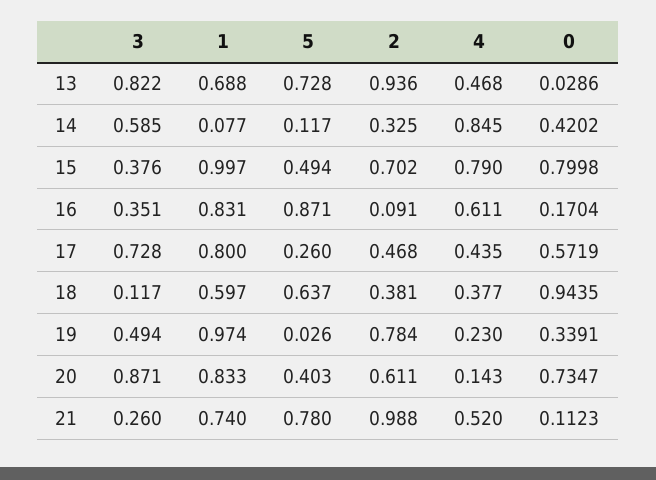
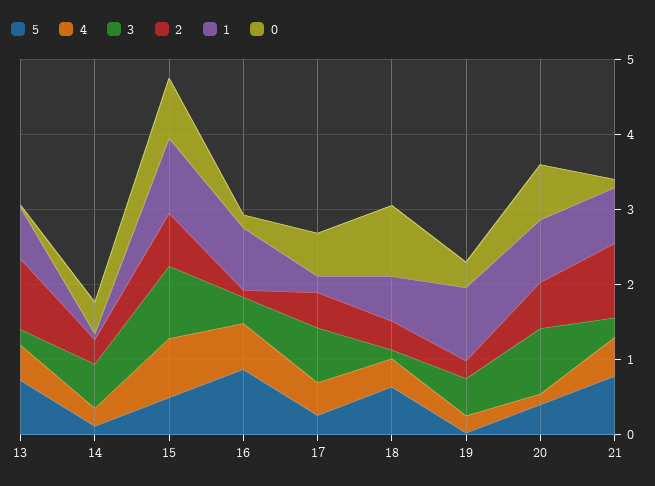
  {
    "3": {
-     "13": 0.822,
+     "13": 0.2,
      "14": 0.585,
-     "15": 0.376,
+     "15": 1,
      "16": 0.351,
      "17": 0.728,
      "18": 0.117,
      "19": 0.494,
      "20": 0.871,
      "21": 0.26
    },
    "1": {
      "13": 0.688,
      "14": 0.077,
      "15": 0.997,
      "16": 0.831,
-     "17": 0.8,
+     "17": 0.2,
      "18": 0.597,
      "19": 0.974,
      "20": 0.833,
      "21": 0.74
    },
    "5": {
      "13": 0.728,
      "14": 0.117,
      "15": 0.494,
      "16": 0.871,
      "17": 0.26,
      "18": 0.637,
      "19": 0.026,
      "20": 0.403,
      "21": 0.78
    },
    "2": {
      "13": 0.936,
      "14": 0.325,
      "15": 0.702,
      "16": 0.091,
      "17": 0.468,
      "18": 0.381,
-     "19": 0.784,
+     "19": 0.2,
      "20": 0.611,
      "21": 0.988
    },
    "4": {
      "13": 0.468,
-     "14": 0.845,
+     "14": 0.2,
      "15": 0.79,
      "16": 0.611,
      "17": 0.435,
      "18": 0.377,
      "19": 0.23,
      "20": 0.143,
      "21": 0.52
    },
    "0": {
      "13": 0.0286,
      "14": 0.4202,
      "15": 0.7998,
      "16": 0.1704,
      "17": 0.5719,
      "18": 0.9435,
      "19": 0.3391,
      "20": 0.7347,
      "21": 0.1123
    }
  }

